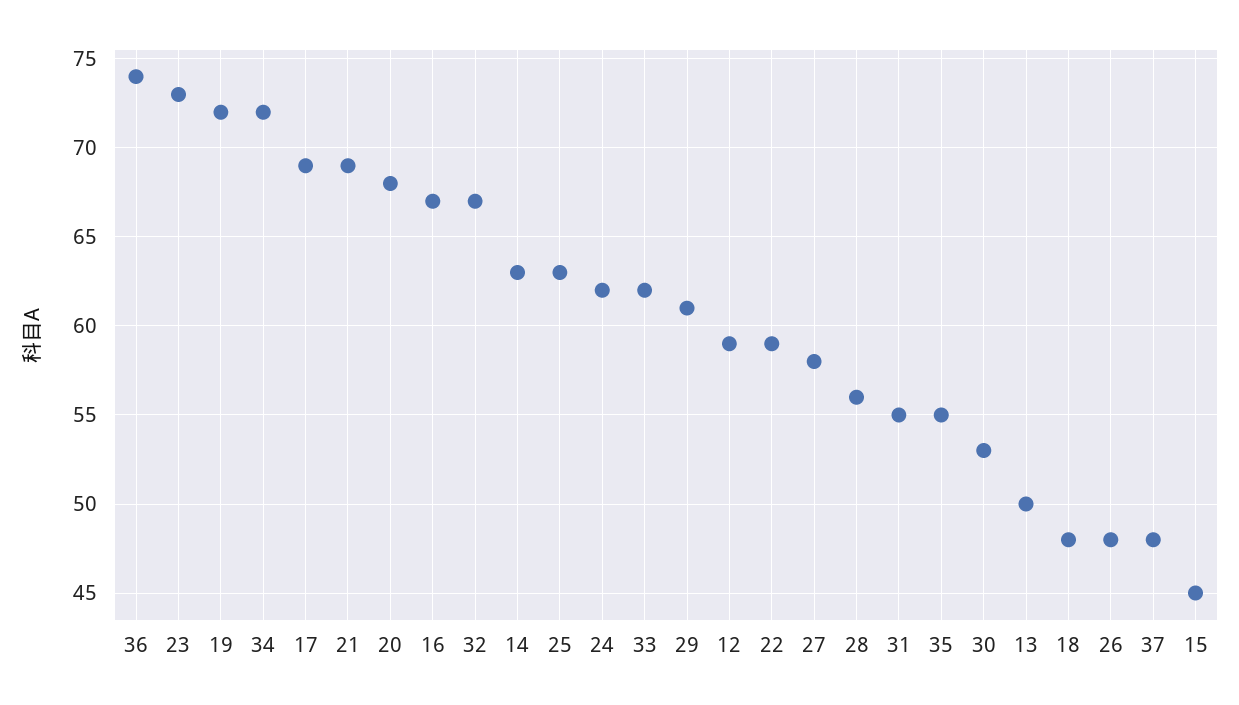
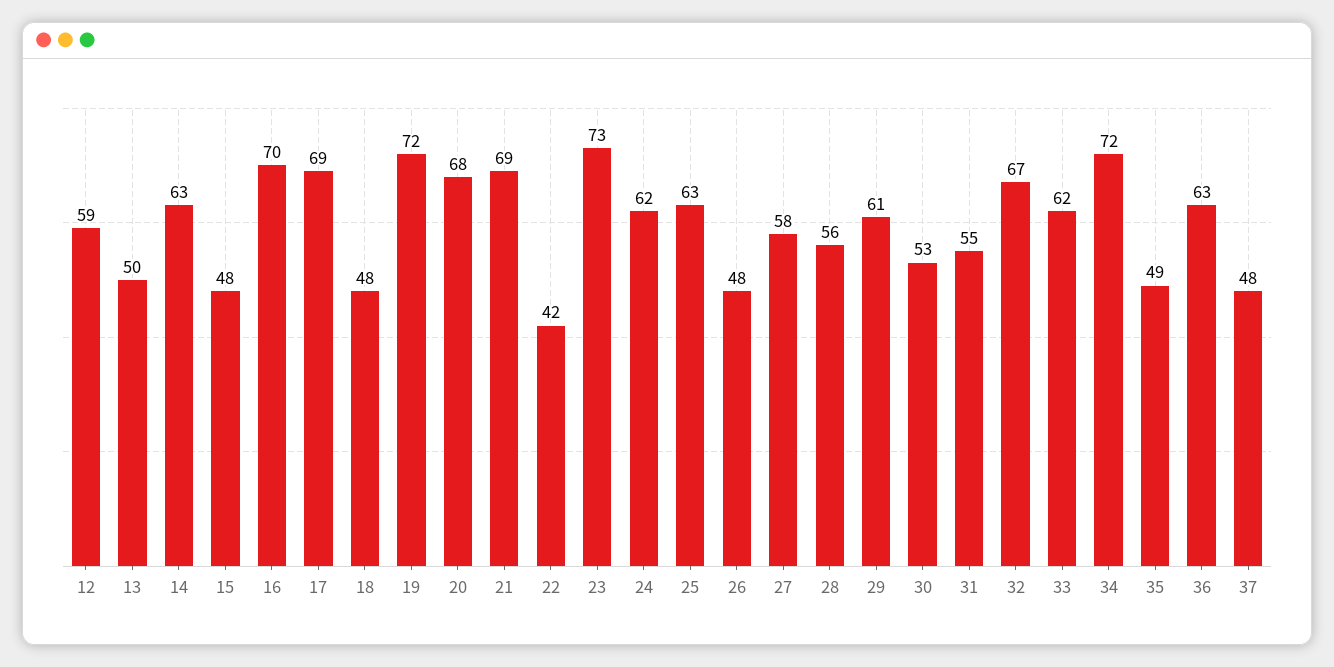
  {
-   "36": 74,
+   "36": 63,
    "23": 73,
    "19": 72,
    "34": 72,
    "17": 69,
    "21": 69,
    "20": 68,
-   "16": 67,
+   "16": 70,
    "32": 67,
    "14": 63,
    "25": 63,
    "24": 62,
    "33": 62,
    "29": 61,
    "12": 59,
-   "22": 59,
+   "22": 42,
    "27": 58,
    "28": 56,
    "31": 55,
-   "35": 55,
+   "35": 49,
    "30": 53,
    "13": 50,
    "18": 48,
    "26": 48,
    "37": 48,
-   "15": 45
+   "15": 48
  }

